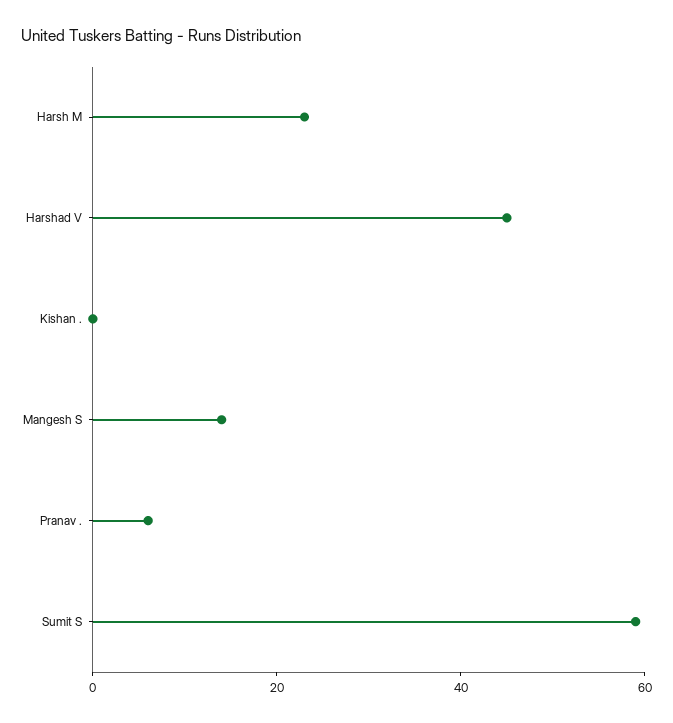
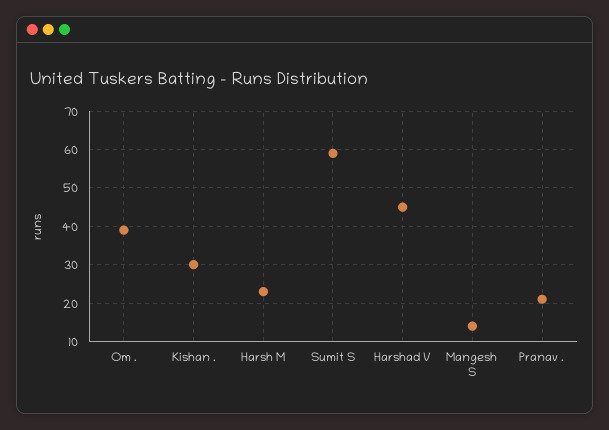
  {
    "Harsh M": 25,
    "Harshad V": 45,
-   "Kishan .": 0,
+   "Kishan .": 30,
    "Mangesh S": 15,
-   "Pranav .": 5,
+   "Pranav .": 20,
-   "Sumit S": 60
+   "Sumit S": 60,
+   "Om .": 40
  }

